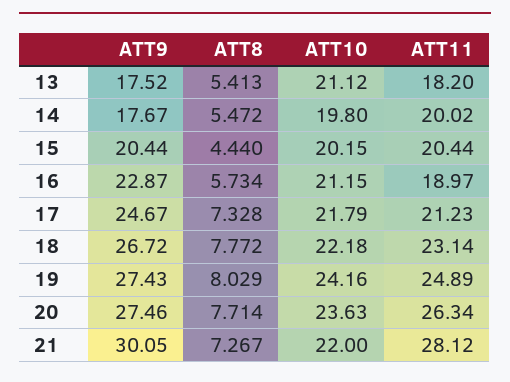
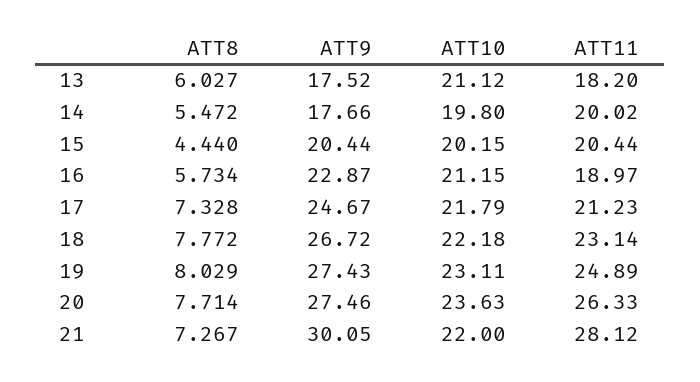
  {
    "ATT9": {
      "13": 17.52,
-     "14": 17.67,
+     "14": 17.66,
      "15": 20.44,
      "16": 22.87,
      "17": 24.67,
      "18": 26.72,
      "19": 27.43,
      "20": 27.46,
      "21": 30.05
    },
    "ATT8": {
-     "13": 5.413,
+     "13": 6.027,
      "14": 5.472,
      "15": 4.44,
      "16": 5.734,
      "17": 7.328,
      "18": 7.772,
      "19": 8.029,
      "20": 7.714,
      "21": 7.267
    },
    "ATT10": {
      "13": 21.12,
      "14": 19.8,
      "15": 20.15,
      "16": 21.15,
      "17": 21.79,
      "18": 22.18,
-     "19": 24.16,
+     "19": 23.11,
      "20": 23.63,
      "21": 22
    },
    "ATT11": {
      "13": 18.2,
      "14": 20.02,
      "15": 20.44,
      "16": 18.97,
      "17": 21.23,
      "18": 23.14,
      "19": 24.89,
-     "20": 26.34,
+     "20": 26.33,
      "21": 28.12
    }
  }

